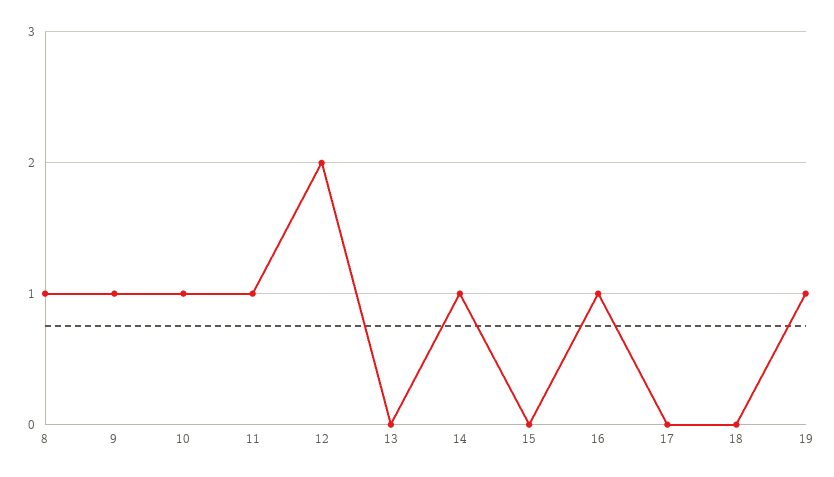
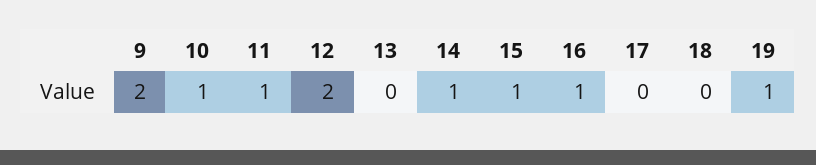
  {
-   "8": 1,
-   "9": 1,
+   "9": 2,
    "10": 1,
    "11": 1,
    "12": 2,
    "13": 0,
    "14": 1,
-   "15": 0,
+   "15": 1,
    "16": 1,
    "17": 0,
    "18": 0,
    "19": 1
  }

